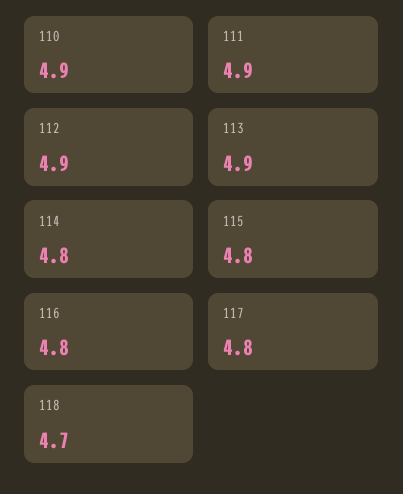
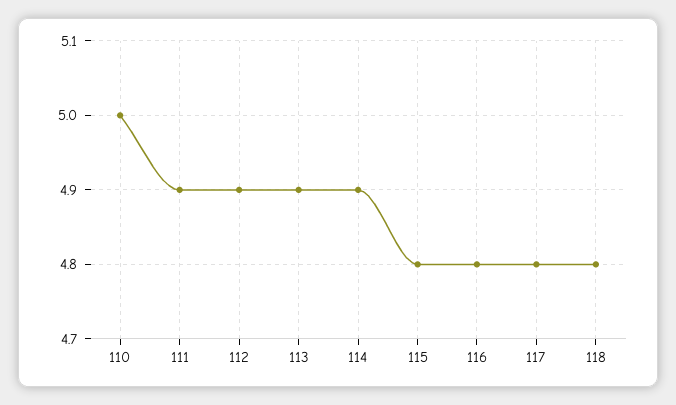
  {
-   "110": 4.9,
+   "110": 5,
    "111": 4.9,
    "112": 4.9,
    "113": 4.9,
-   "114": 4.8,
+   "114": 4.9,
    "115": 4.8,
    "116": 4.8,
    "117": 4.8,
-   "118": 4.7
+   "118": 4.8
  }

